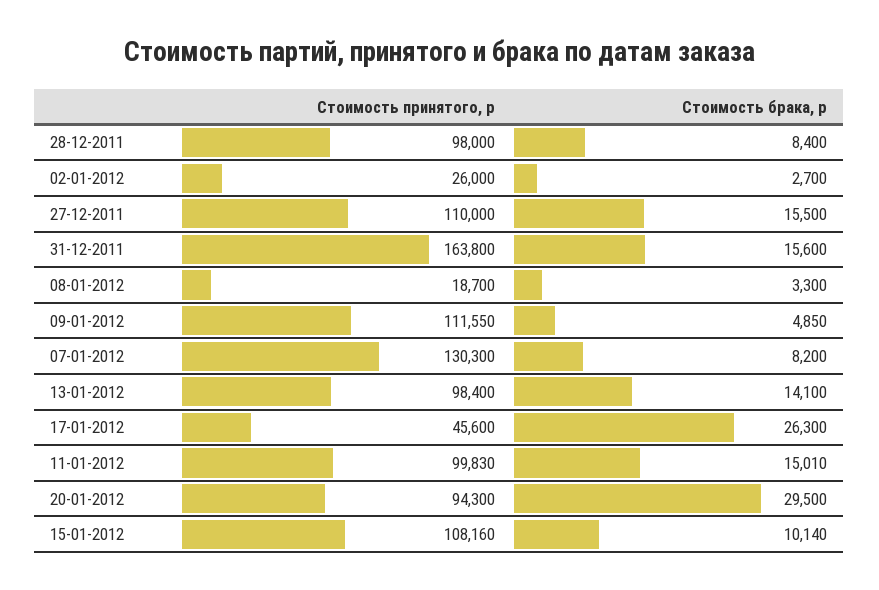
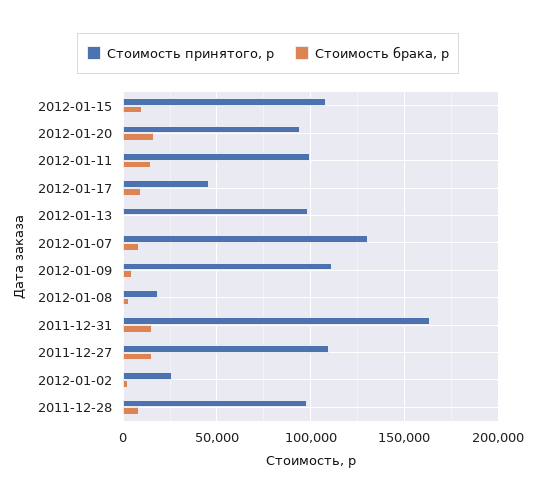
  {
    "Стоимость принятого, р": {
      "28-12-2011": 98000,
      "02-01-2012": 26000,
      "27-12-2011": 110000,
      "31-12-2011": 163800,
      "08-01-2012": 18700,
      "09-01-2012": 111550,
      "07-01-2012": 130300,
      "13-01-2012": 98400,
      "17-01-2012": 45600,
      "11-01-2012": 99830,
      "20-01-2012": 94300,
      "15-01-2012": 108160
    },
    "Стоимость брака, р": {
      "28-12-2011": 8400,
      "02-01-2012": 2700,
      "27-12-2011": 15500,
      "31-12-2011": 15600,
      "08-01-2012": 3300,
      "09-01-2012": 4850,
      "07-01-2012": 8200,
-     "13-01-2012": 14100,
+     "13-01-2012": 0,
-     "17-01-2012": 26300,
+     "17-01-2012": 10000,
      "11-01-2012": 15010,
-     "20-01-2012": 29500,
+     "20-01-2012": 15000,
      "15-01-2012": 10140
    }
  }

